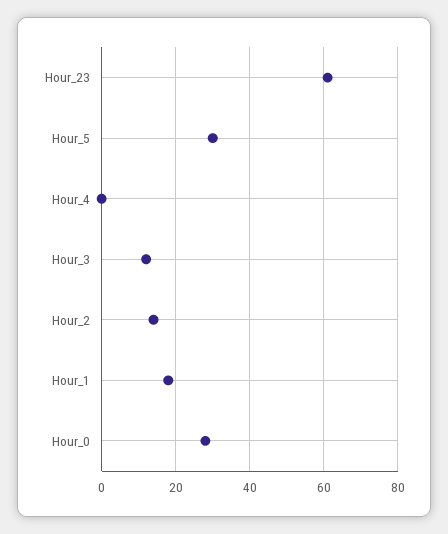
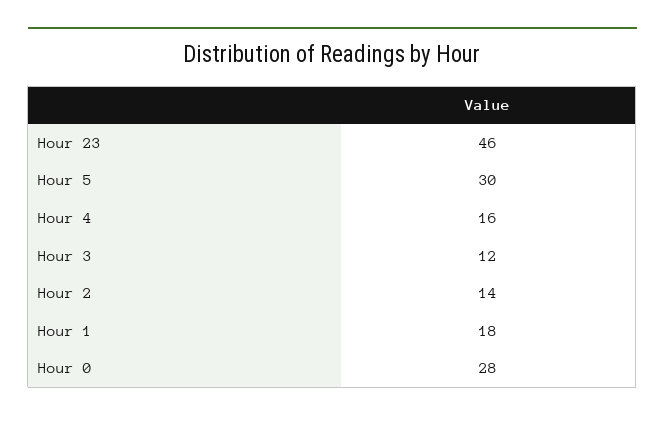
  {
-   "Hour_23": 60,
+   "Hour_23": 46,
    "Hour_5": 30,
-   "Hour_4": 0,
+   "Hour_4": 16,
    "Hour_3": 12,
    "Hour_2": 14,
    "Hour_1": 18,
    "Hour_0": 28
  }

